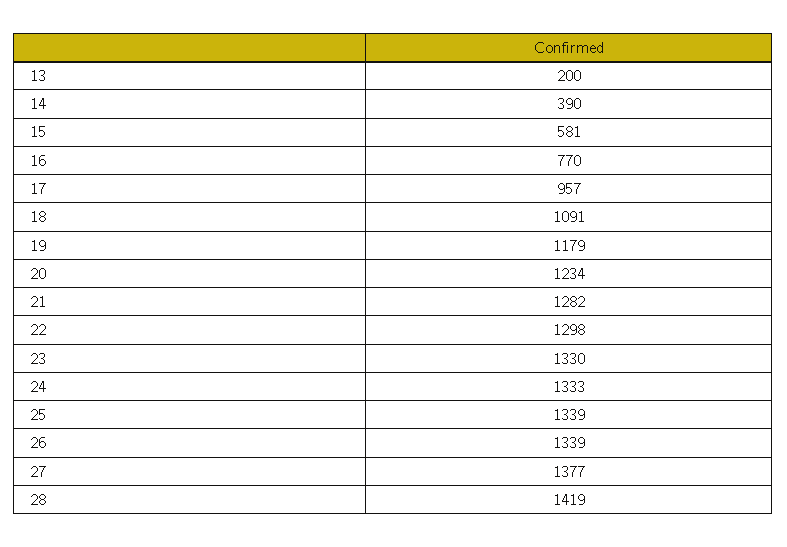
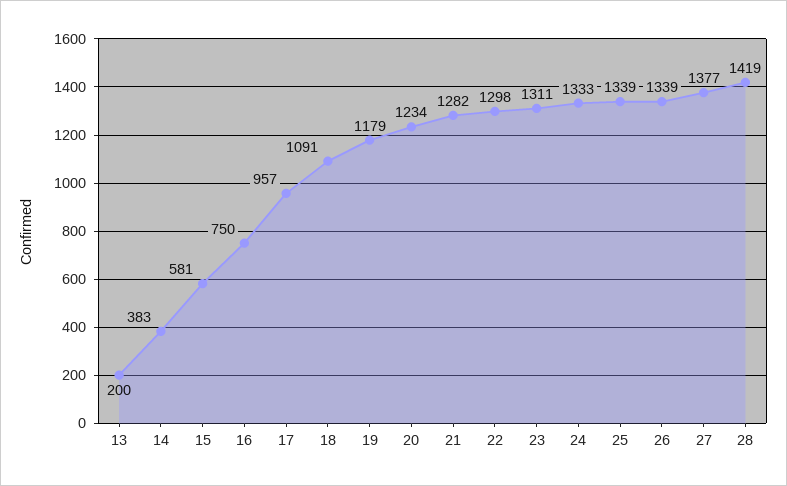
  {
    "13": 200,
-   "14": 390,
+   "14": 383,
    "15": 581,
-   "16": 770,
+   "16": 750,
    "17": 957,
    "18": 1091,
    "19": 1179,
    "20": 1234,
    "21": 1282,
    "22": 1298,
-   "23": 1330,
+   "23": 1311,
    "24": 1333,
    "25": 1339,
    "26": 1339,
    "27": 1377,
    "28": 1419
  }

